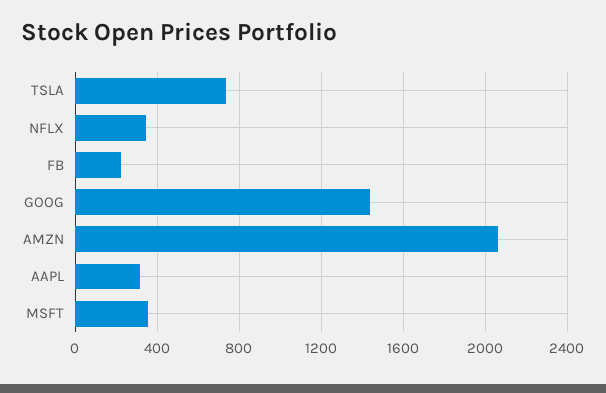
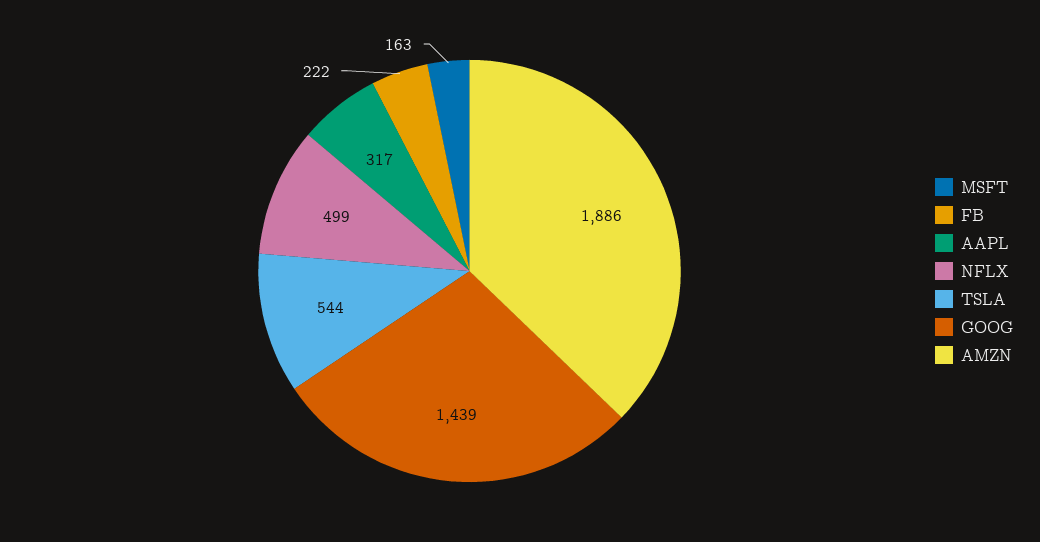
  {
-   "TSLA": 750,
+   "TSLA": 544,
-   "NFLX": 350,
+   "NFLX": 499,
    "FB": 222,
    "GOOG": 1439,
-   "AMZN": 2050,
+   "AMZN": 1886,
    "AAPL": 317,
-   "MSFT": 350
+   "MSFT": 163
  }

